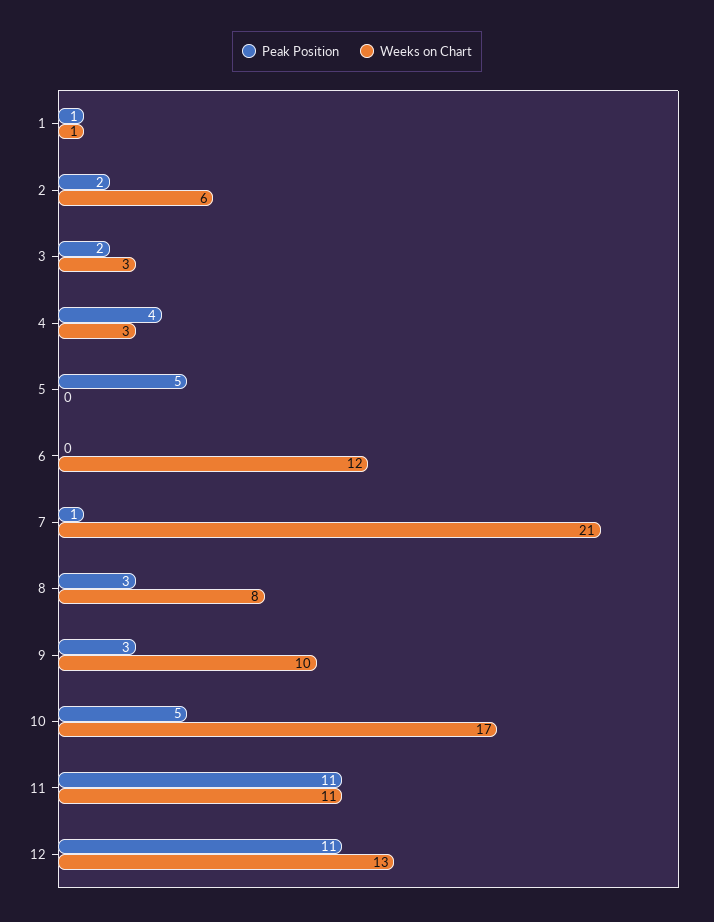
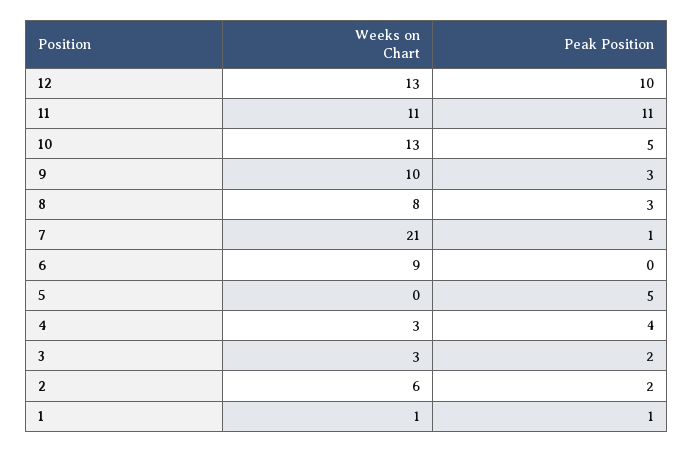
  {
    "Peak Position": {
      "1": 1,
      "2": 2,
      "3": 2,
      "4": 4,
      "5": 5,
      "6": 0,
      "7": 1,
      "8": 3,
      "9": 3,
      "10": 5,
      "11": 11,
-     "12": 11
+     "12": 10
    },
    "Weeks on Chart": {
      "1": 1,
      "2": 6,
      "3": 3,
      "4": 3,
      "5": 0,
-     "6": 12,
+     "6": 9,
      "7": 21,
      "8": 8,
      "9": 10,
-     "10": 17,
+     "10": 13,
      "11": 11,
      "12": 13
    }
  }

